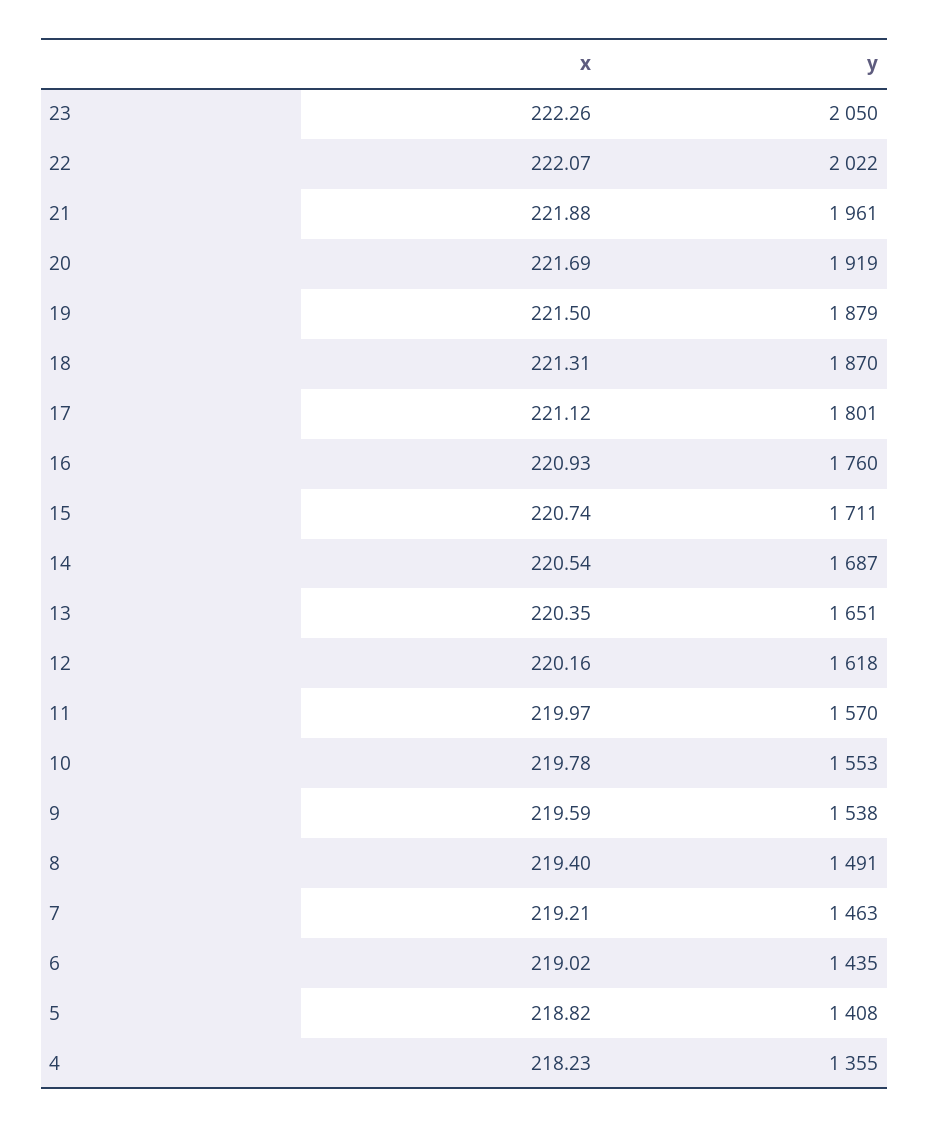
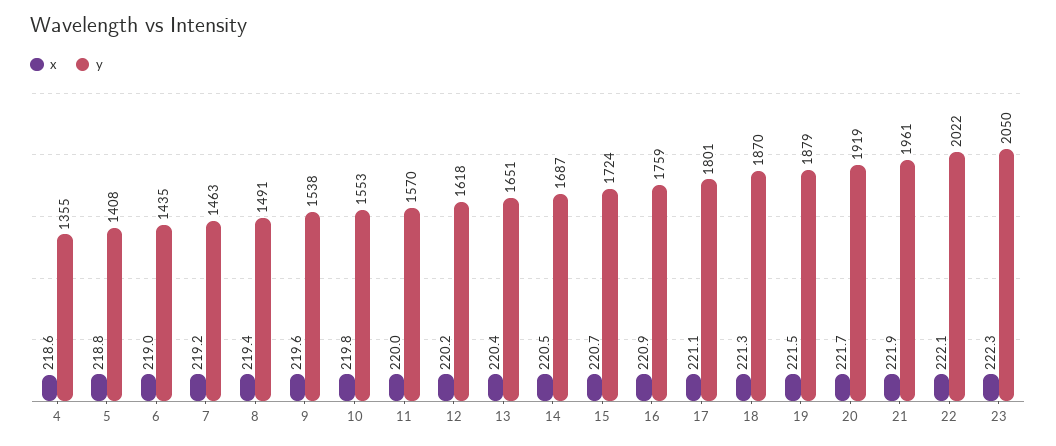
  {
    "x": {
      "23": 222.26,
      "22": 222.07,
      "21": 221.88,
      "20": 221.69,
      "19": 221.5,
      "18": 221.31,
      "17": 221.12,
      "16": 220.93,
      "15": 220.74,
      "14": 220.54,
      "13": 220.35,
      "12": 220.16,
      "11": 219.97,
      "10": 219.78,
      "9": 219.59,
      "8": 219.4,
      "7": 219.21,
      "6": 219.02,
      "5": 218.82,
-     "4": 218.23
+     "4": 218.6
    },
    "y": {
      "23": 2050,
      "22": 2022,
      "21": 1961,
      "20": 1919,
      "19": 1879,
      "18": 1870,
      "17": 1801,
-     "16": 1760,
+     "16": 1759,
-     "15": 1711,
+     "15": 1724,
      "14": 1687,
      "13": 1651,
      "12": 1618,
      "11": 1570,
      "10": 1553,
      "9": 1538,
      "8": 1491,
      "7": 1463,
      "6": 1435,
      "5": 1408,
      "4": 1355
    }
  }

